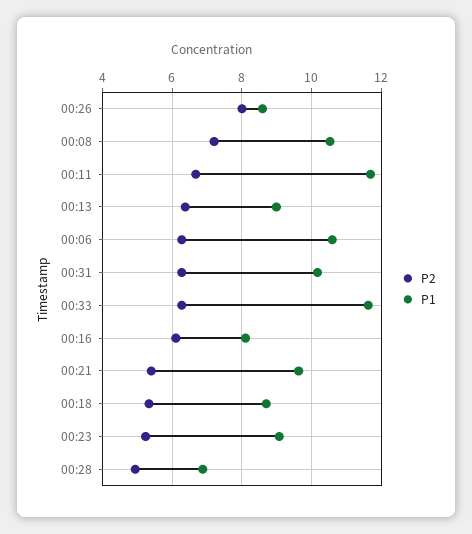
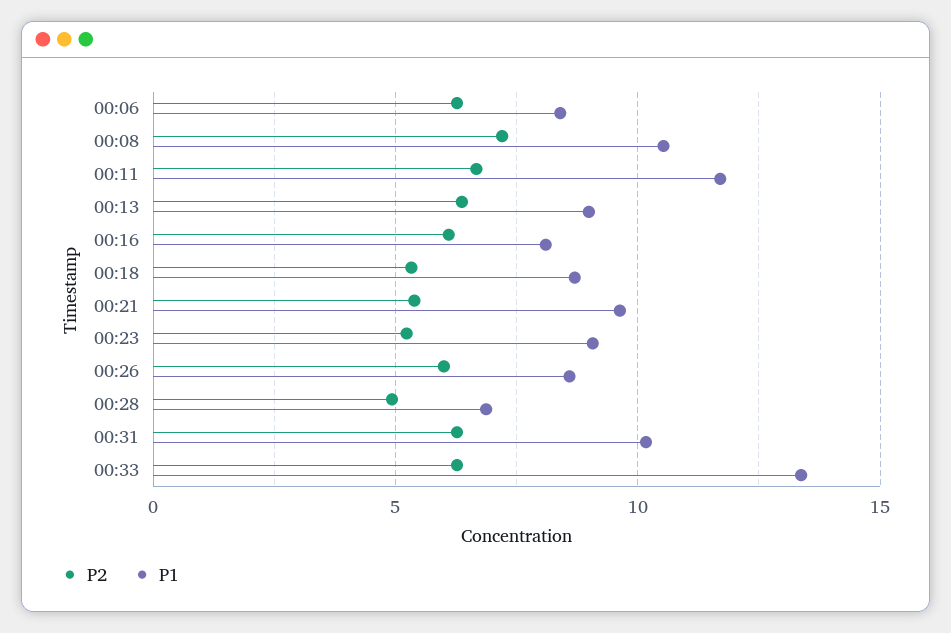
  {
    "P2": {
-     "00:26": 8,
+     "00:26": 6,
      "00:08": 7.2,
      "00:11": 6.6,
      "00:13": 6.4,
      "00:06": 6.2,
      "00:31": 6.2,
      "00:33": 6.2,
      "00:16": 6.2,
      "00:21": 5.4,
      "00:18": 5.4,
      "00:23": 5.2,
      "00:28": 5
    },
    "P1": {
      "00:26": 8.6,
      "00:08": 10.6,
      "00:11": 11.8,
      "00:13": 9,
-     "00:06": 10.6,
+     "00:06": 8.5,
      "00:31": 10.2,
-     "00:33": 11.6,
+     "00:33": 13.5,
      "00:16": 8.2,
      "00:21": 9.6,
      "00:18": 8.8,
      "00:23": 9,
      "00:28": 6.8
    }
  }

